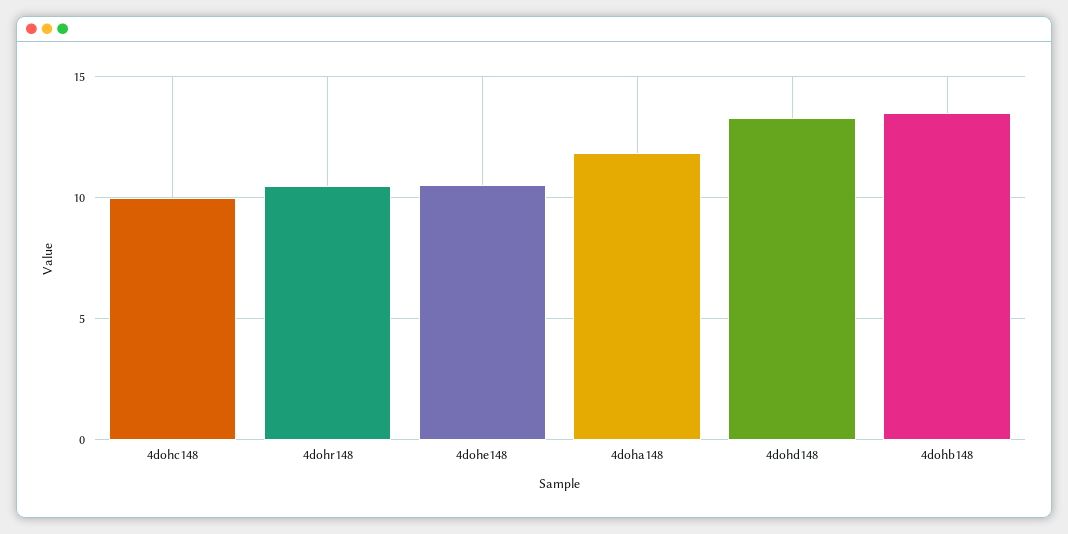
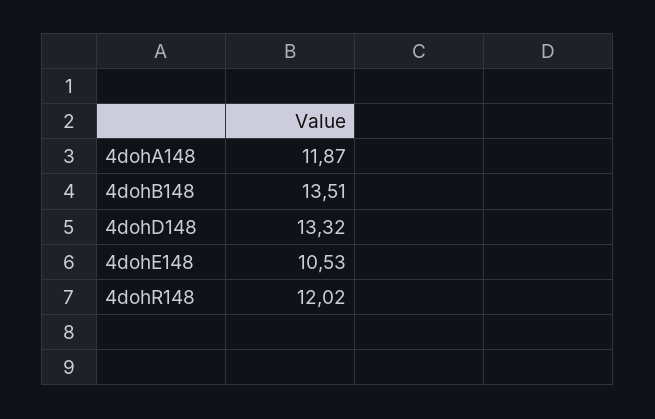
  {
-   "4dohc148": 10,
-   "4dohr148": 10.5,
+   "4dohr148": 12.02,
    "4dohe148": 10.53,
    "4doha148": 11.87,
    "4dohd148": 13.32,
    "4dohb148": 13.51
  }

